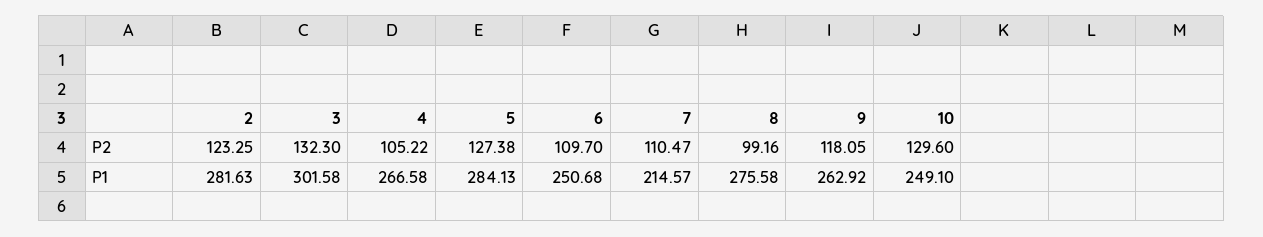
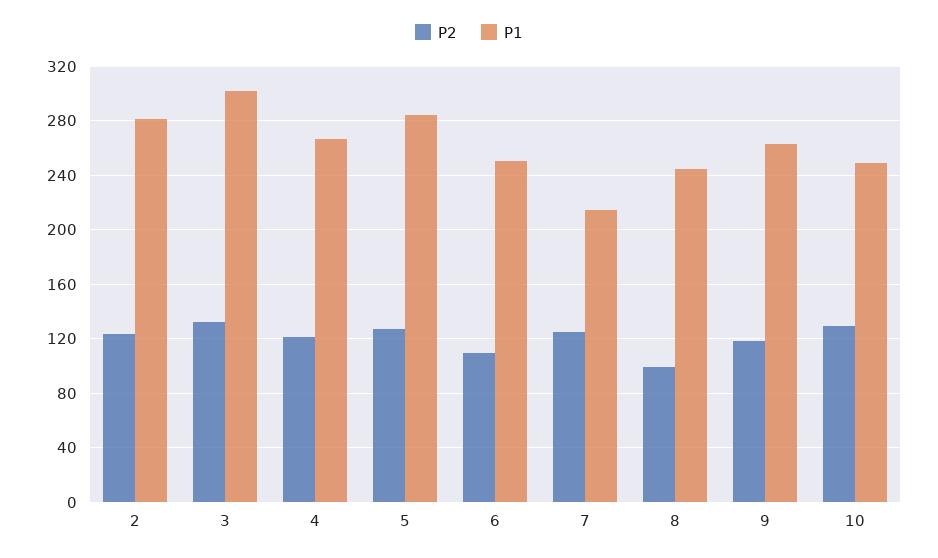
  {
    "P2": {
      "2": 123.25,
      "3": 132.3,
-     "4": 105.22,
+     "4": 120,
      "5": 127.38,
      "6": 109.7,
-     "7": 110.47,
+     "7": 125,
      "8": 99.16,
      "9": 118.05,
      "10": 129.6
    },
    "P1": {
      "2": 281.63,
      "3": 301.58,
      "4": 266.58,
      "5": 284.13,
      "6": 250.68,
      "7": 214.57,
-     "8": 275.58,
+     "8": 245,
      "9": 262.92,
      "10": 249.1
    }
  }

